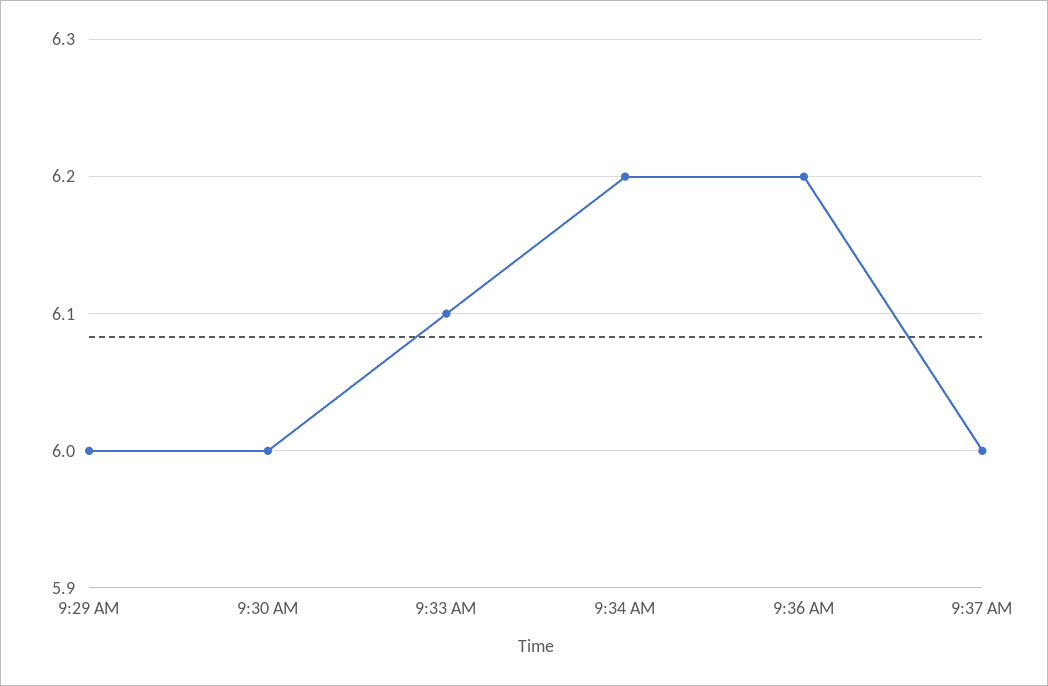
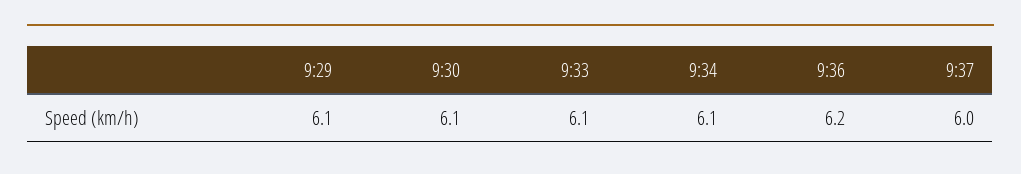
  {
-   "9:29 AM": 6,
+   "9:29 AM": 6.1,
-   "9:30 AM": 6,
+   "9:30 AM": 6.1,
    "9:33 AM": 6.1,
-   "9:34 AM": 6.2,
+   "9:34 AM": 6.1,
    "9:36 AM": 6.2,
    "9:37 AM": 6
  }

